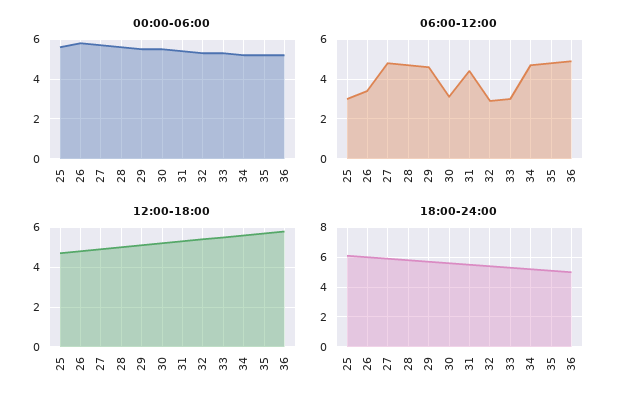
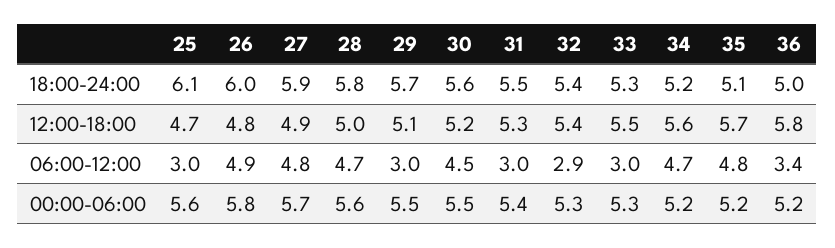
  {
    "00:00-06:00": {
      "25": 5.6,
      "26": 5.8,
      "27": 5.7,
      "28": 5.6,
      "29": 5.5,
      "30": 5.5,
      "31": 5.4,
      "32": 5.3,
      "33": 5.3,
      "34": 5.2,
      "35": 5.2,
      "36": 5.2
    },
    "06:00-12:00": {
      "25": 3,
-     "26": 3.5,
+     "26": 4.9,
      "27": 4.8,
      "28": 4.7,
-     "29": 4.5,
+     "29": 3,
-     "30": 3,
+     "30": 4.5,
-     "31": 4.5,
+     "31": 3,
      "32": 2.9,
      "33": 3,
      "34": 4.7,
      "35": 4.8,
-     "36": 5
+     "36": 3.4
    },
    "12:00-18:00": {
      "25": 4.7,
      "26": 4.8,
      "27": 4.9,
      "28": 5,
      "29": 5.1,
      "30": 5.2,
      "31": 5.3,
      "32": 5.4,
      "33": 5.5,
      "34": 5.6,
      "35": 5.7,
      "36": 5.8
    },
    "18:00-24:00": {
      "25": 6.1,
      "26": 6,
      "27": 5.9,
      "28": 5.8,
      "29": 5.7,
      "30": 5.6,
      "31": 5.5,
      "32": 5.4,
      "33": 5.3,
      "34": 5.2,
      "35": 5.1,
      "36": 5
    }
  }

